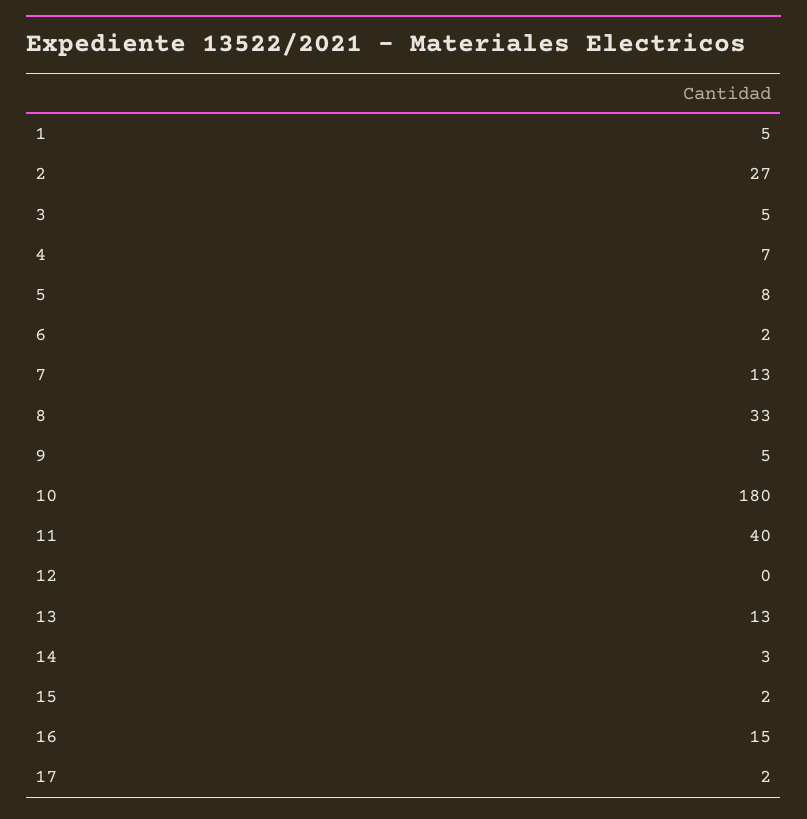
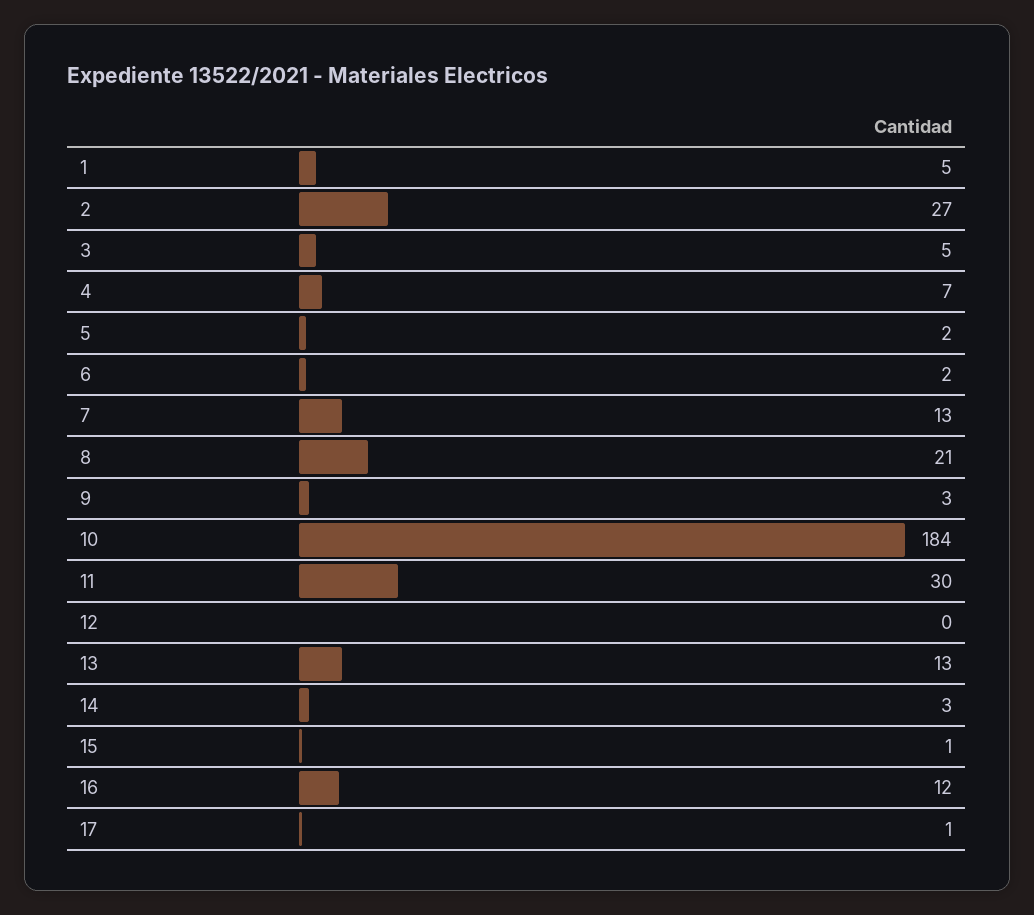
  {
    "1": 5,
    "2": 27,
    "3": 5,
    "4": 7,
-   "5": 8,
+   "5": 2,
    "6": 2,
    "7": 13,
-   "8": 33,
+   "8": 21,
-   "9": 5,
+   "9": 3,
-   "10": 180,
+   "10": 184,
-   "11": 40,
+   "11": 30,
    "12": 0,
    "13": 13,
    "14": 3,
-   "15": 2,
+   "15": 1,
-   "16": 15,
+   "16": 12,
-   "17": 2
+   "17": 1
  }

